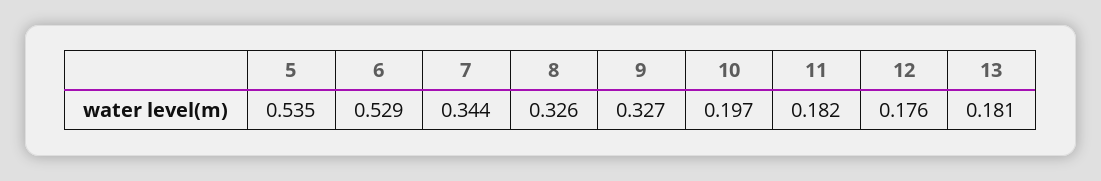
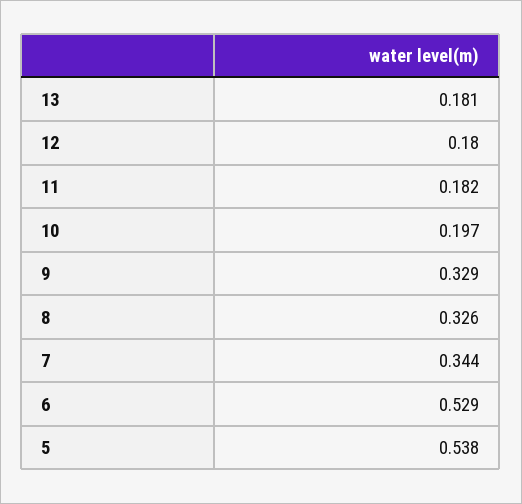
  {
-   "5": 0.535,
+   "5": 0.538,
    "6": 0.529,
    "7": 0.344,
    "8": 0.326,
-   "9": 0.327,
+   "9": 0.329,
    "10": 0.197,
    "11": 0.182,
-   "12": 0.176,
+   "12": 0.18,
    "13": 0.181
  }

